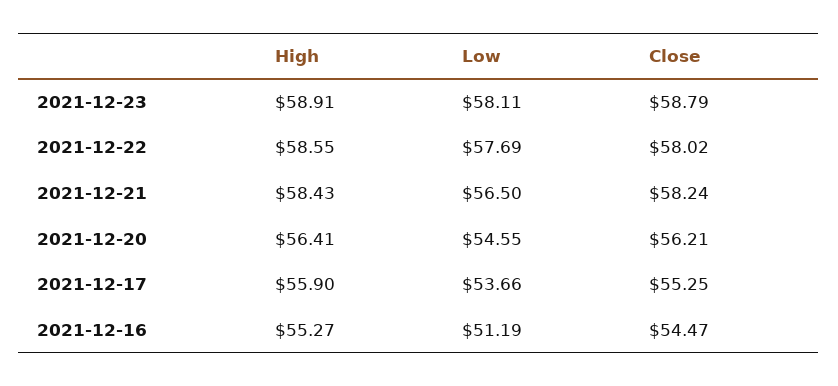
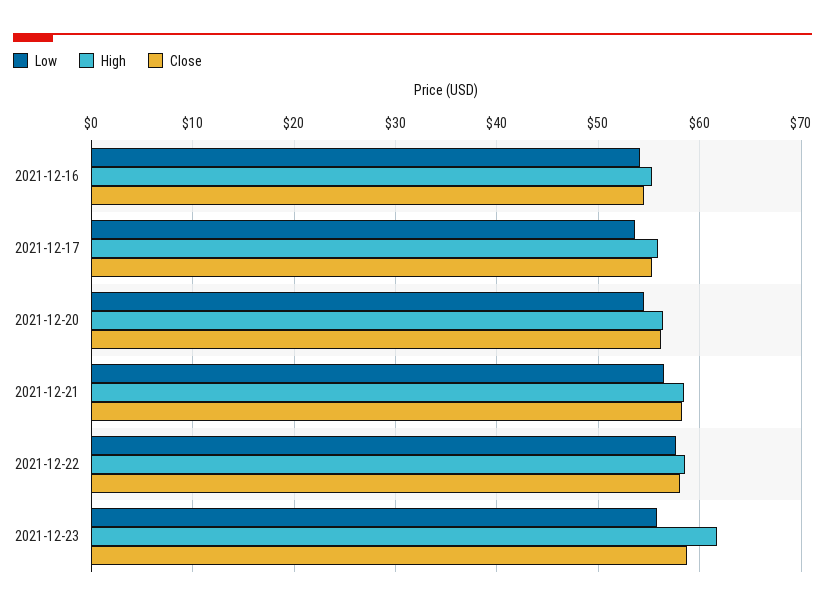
  {
    "High": {
-     "2021-12-23": 58.91,
+     "2021-12-23": 62,
      "2021-12-22": 58.55,
      "2021-12-21": 58.43,
      "2021-12-20": 56.41,
      "2021-12-17": 55.9,
      "2021-12-16": 55.27
    },
    "Low": {
-     "2021-12-23": 58.11,
+     "2021-12-23": 56,
      "2021-12-22": 57.69,
      "2021-12-21": 56.5,
      "2021-12-20": 54.55,
      "2021-12-17": 53.66,
-     "2021-12-16": 51.19
+     "2021-12-16": 54
    },
    "Close": {
      "2021-12-23": 58.79,
      "2021-12-22": 58.02,
      "2021-12-21": 58.24,
      "2021-12-20": 56.21,
      "2021-12-17": 55.25,
      "2021-12-16": 54.47
    }
  }

